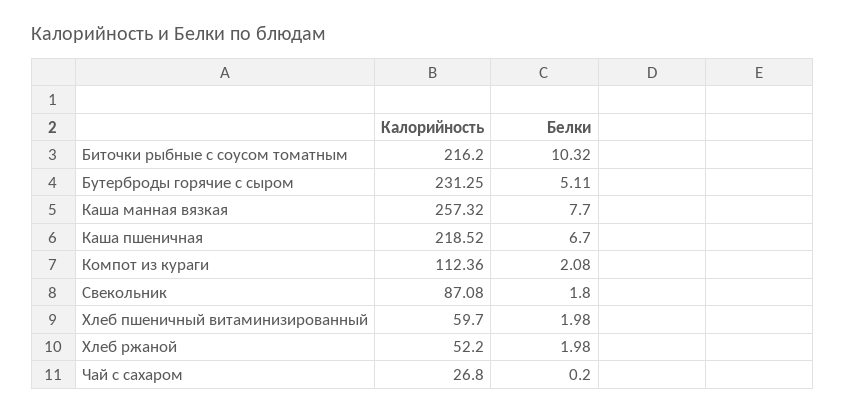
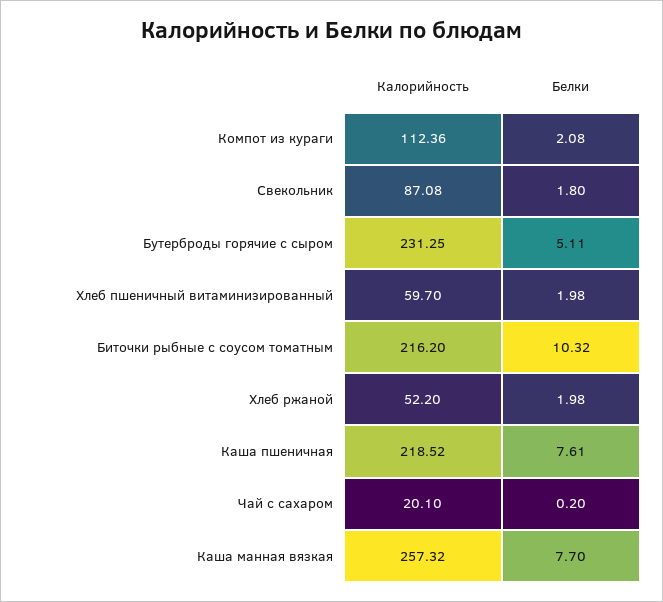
  {
    "Калорийность": {
      "Биточки рыбные с соусом томатным": 216.2,
      "Бутерброды горячие с сыром": 231.25,
      "Каша манная вязкая": 257.32,
      "Каша пшеничная": 218.52,
      "Компот из кураги": 112.36,
      "Свекольник": 87.08,
      "Хлеб пшеничный витаминизированный": 59.7,
      "Хлеб ржаной": 52.2,
-     "Чай с сахаром": 26.8
+     "Чай с сахаром": 20.1
    },
    "Белки": {
      "Биточки рыбные с соусом томатным": 10.32,
      "Бутерброды горячие с сыром": 5.11,
      "Каша манная вязкая": 7.7,
-     "Каша пшеничная": 6.7,
+     "Каша пшеничная": 7.61,
      "Компот из кураги": 2.08,
      "Свекольник": 1.8,
      "Хлеб пшеничный витаминизированный": 1.98,
      "Хлеб ржаной": 1.98,
      "Чай с сахаром": 0.2
    }
  }

